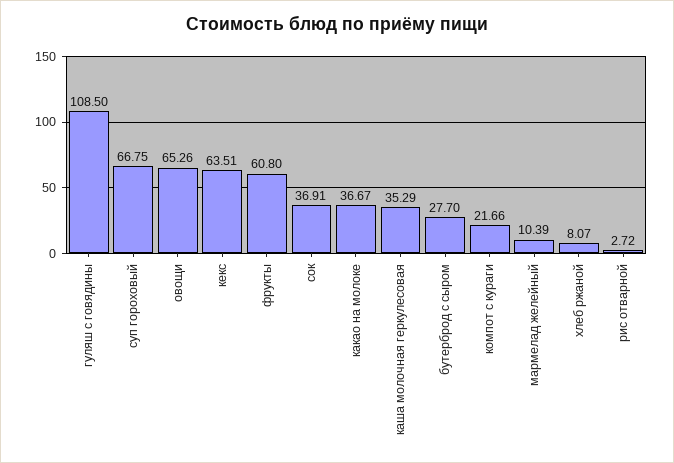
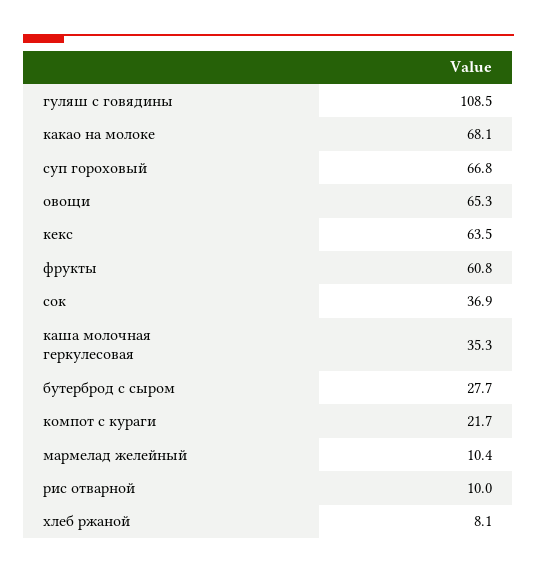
  {
    "гуляш с говядины": 108.5,
    "суп гороховый": 66.75,
    "овощи": 65.26,
    "кекс": 63.51,
    "фрукты": 60.8,
    "сок": 36.91,
-   "какао на молоке": 36.67,
+   "какао на молоке": 68.1,
    "каша молочная геркулесовая": 35.29,
    "бутерброд с сыром": 27.7,
    "компот с кураги": 21.66,
    "мармелад желейный": 10.39,
    "хлеб ржаной": 8.07,
-   "рис отварной": 2.72
+   "рис отварной": 10
  }

